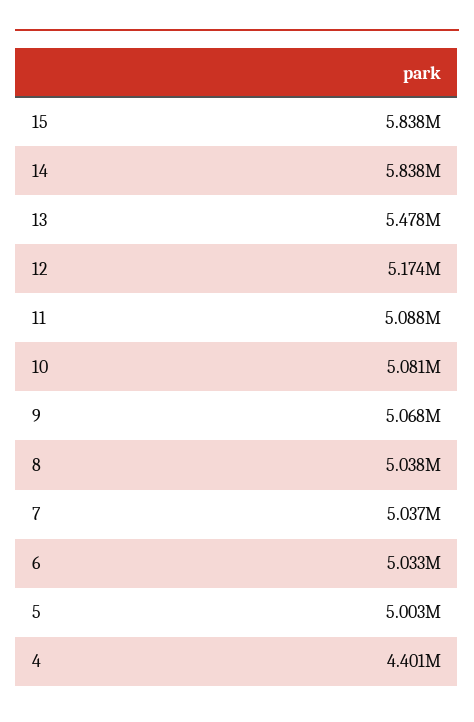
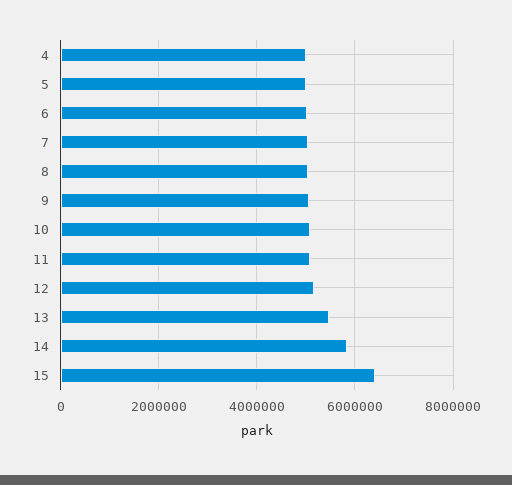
  {
-   "15": 5838000,
+   "15": 6400000,
    "14": 5838000,
    "13": 5478000,
    "12": 5174000,
    "11": 5088000,
    "10": 5081000,
    "9": 5068000,
    "8": 5038000,
    "7": 5037000,
    "6": 5033000,
    "5": 5003000,
-   "4": 4401000
+   "4": 5000000
  }

